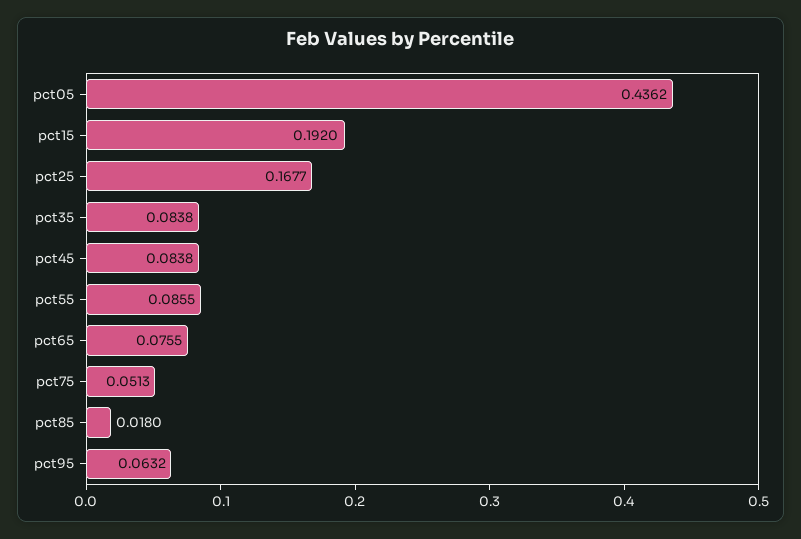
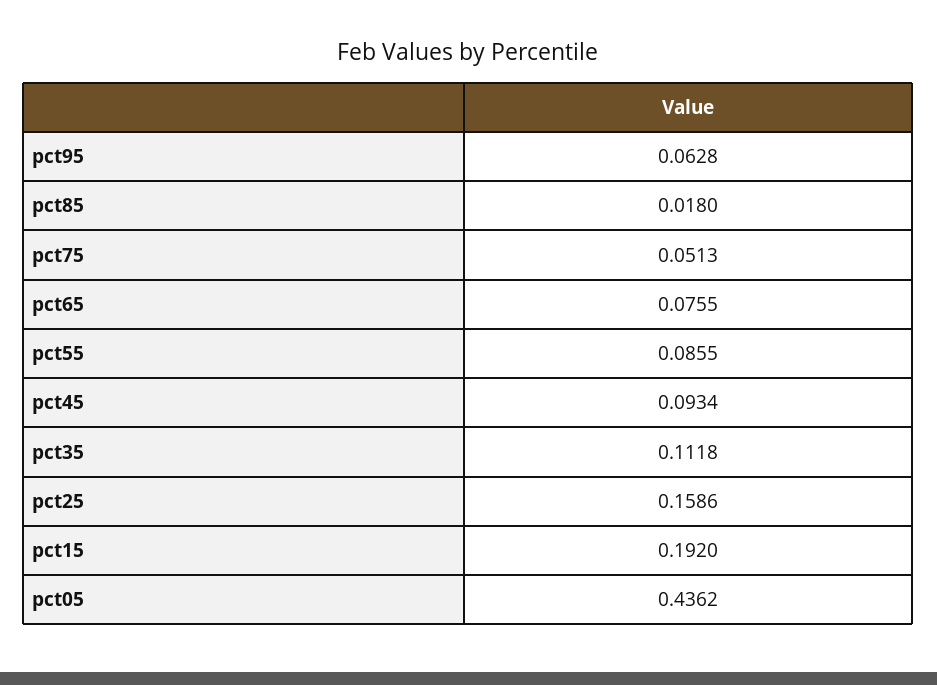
  {
    "pct05": 0.4362,
    "pct15": 0.192,
-   "pct25": 0.1677,
+   "pct25": 0.1586,
-   "pct35": 0.0838,
+   "pct35": 0.1118,
-   "pct45": 0.0838,
+   "pct45": 0.0934,
    "pct55": 0.0855,
    "pct65": 0.0755,
    "pct75": 0.0513,
    "pct85": 0.018,
-   "pct95": 0.0632
+   "pct95": 0.0628
  }

